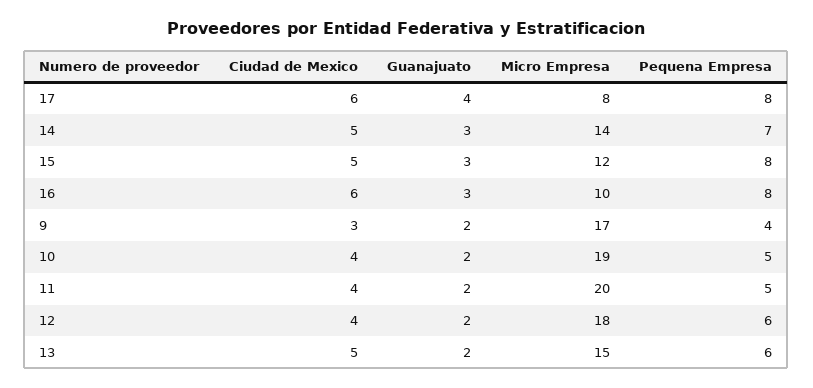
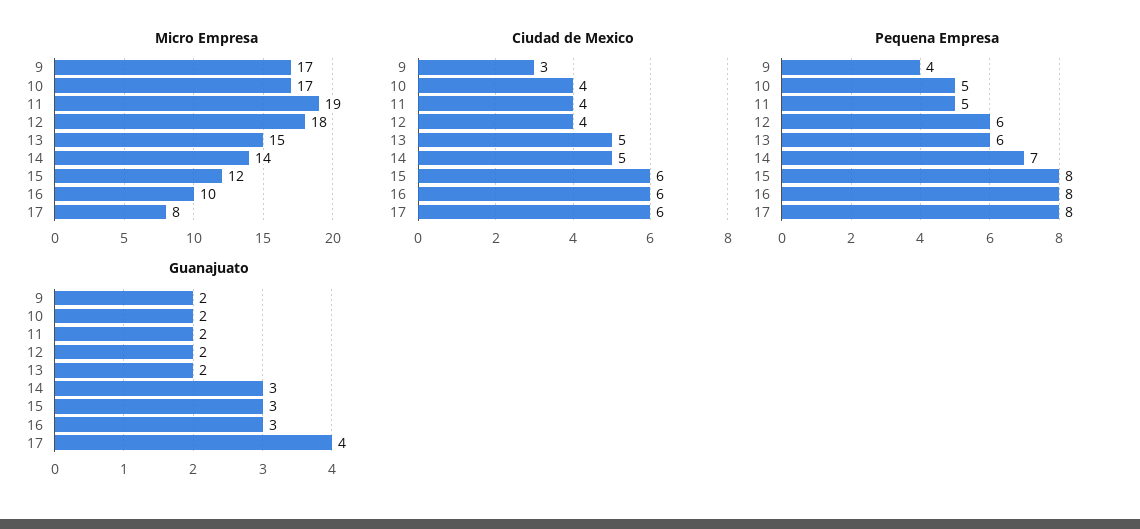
  {
    "Ciudad de Mexico": {
      "17": 6,
      "14": 5,
-     "15": 5,
+     "15": 6,
      "16": 6,
      "9": 3,
      "10": 4,
      "11": 4,
      "12": 4,
      "13": 5
    },
    "Guanajuato": {
      "17": 4,
      "14": 3,
      "15": 3,
      "16": 3,
      "9": 2,
      "10": 2,
      "11": 2,
      "12": 2,
      "13": 2
    },
    "Micro Empresa": {
      "17": 8,
      "14": 14,
      "15": 12,
      "16": 10,
      "9": 17,
-     "10": 19,
+     "10": 17,
-     "11": 20,
+     "11": 19,
      "12": 18,
      "13": 15
    },
    "Pequena Empresa": {
      "17": 8,
      "14": 7,
      "15": 8,
      "16": 8,
      "9": 4,
      "10": 5,
      "11": 5,
      "12": 6,
      "13": 6
    }
  }

